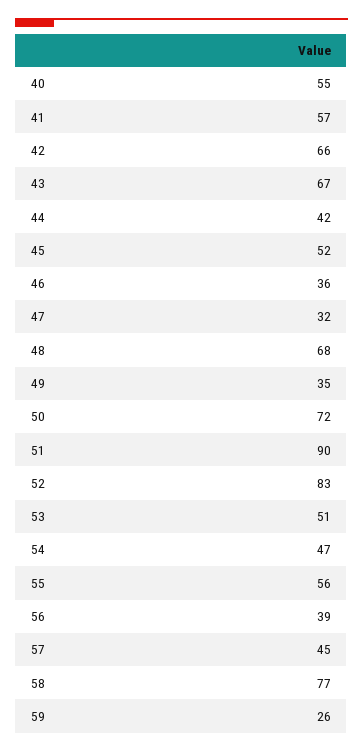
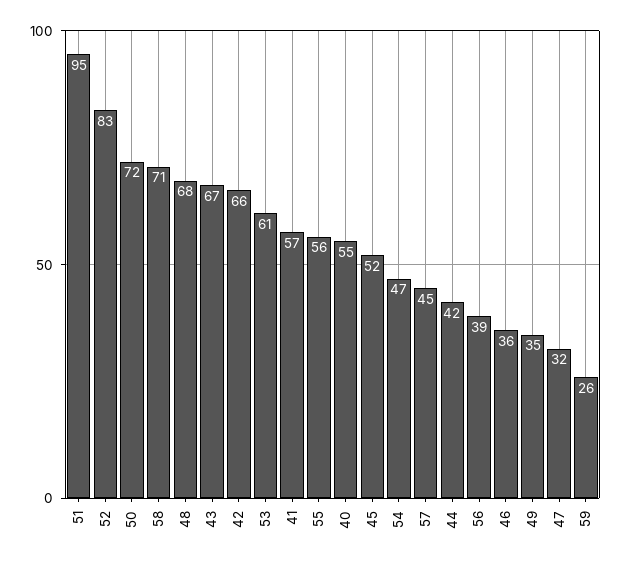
  {
    "40": 55,
    "41": 57,
    "42": 66,
    "43": 67,
    "44": 42,
    "45": 52,
    "46": 36,
    "47": 32,
    "48": 68,
    "49": 35,
    "50": 72,
-   "51": 90,
+   "51": 95,
    "52": 83,
-   "53": 51,
+   "53": 61,
    "54": 47,
    "55": 56,
    "56": 39,
    "57": 45,
-   "58": 77,
+   "58": 71,
    "59": 26
  }

